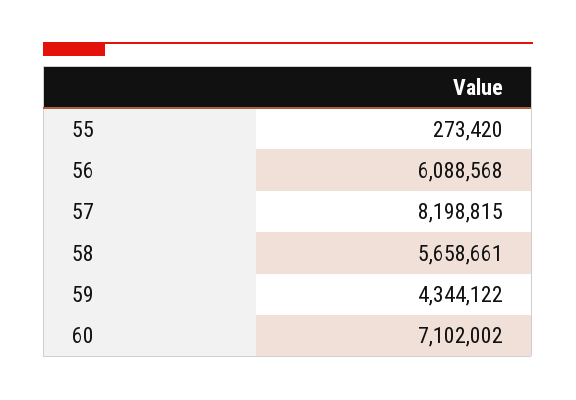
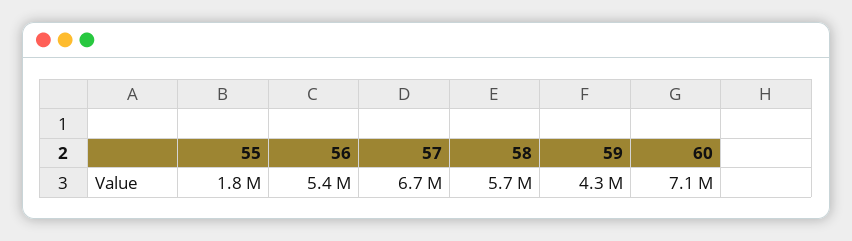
  {
-   "55": 273420,
+   "55": 1800000,
-   "56": 6088568,
+   "56": 5400000,
-   "57": 8198815,
+   "57": 6700000,
    "58": 5658661,
    "59": 4344122,
    "60": 7102002
  }

